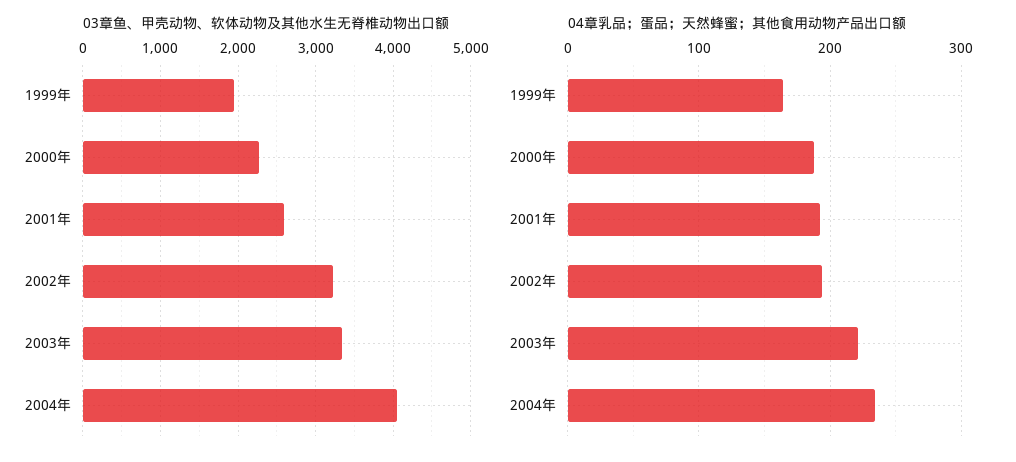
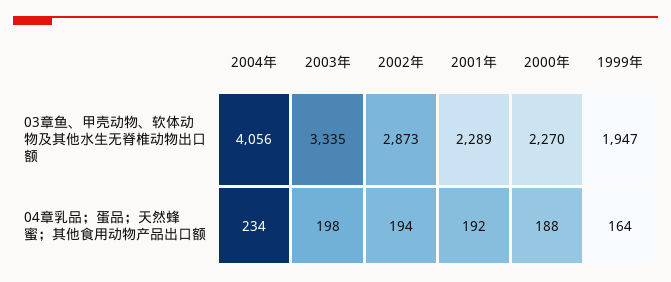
  {
    "03章鱼、甲壳动物、软体动物及其他水生无脊椎动物出口额": {
      "1999年": 1947,
      "2000年": 2270,
-     "2001年": 2600,
+     "2001年": 2289,
-     "2002年": 3200,
+     "2002年": 2873,
      "2003年": 3335,
      "2004年": 4056
    },
    "04章乳品；蛋品；天然蜂蜜；其他食用动物产品出口额": {
      "1999年": 164,
      "2000年": 188,
      "2001年": 192,
      "2002年": 194,
-     "2003年": 220,
+     "2003年": 198,
      "2004年": 234
    }
  }

